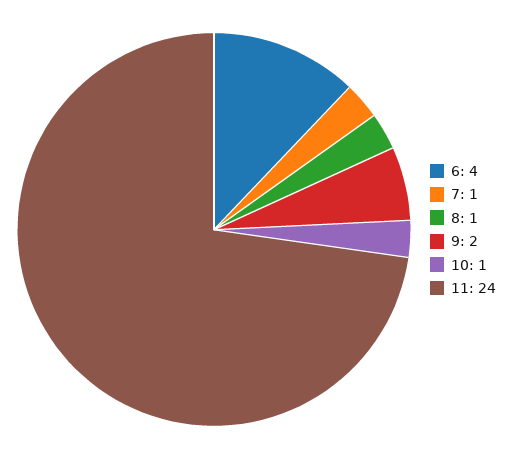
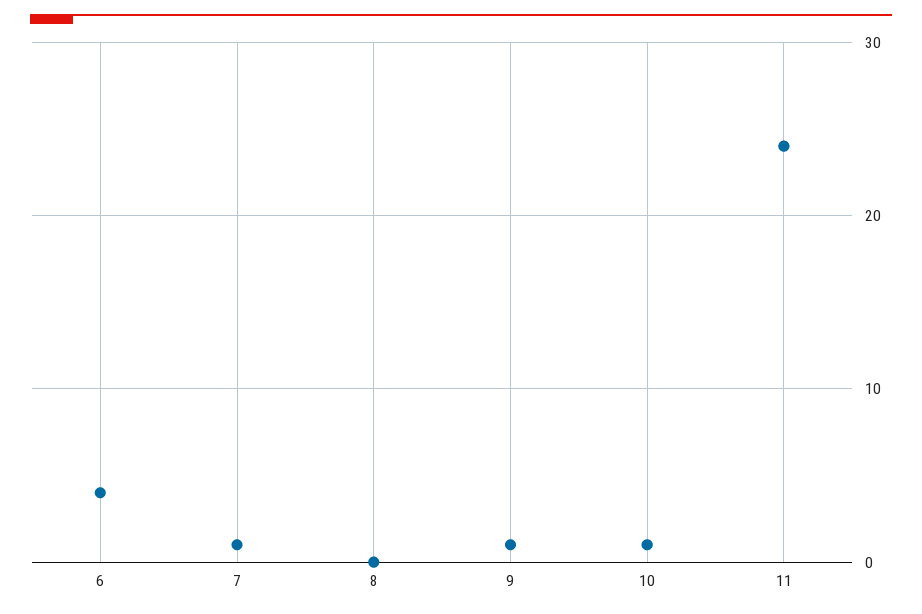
  {
    "6": 4,
    "7": 1,
-   "8": 1,
+   "8": 0,
-   "9": 2,
+   "9": 1,
    "10": 1,
    "11": 24
  }

